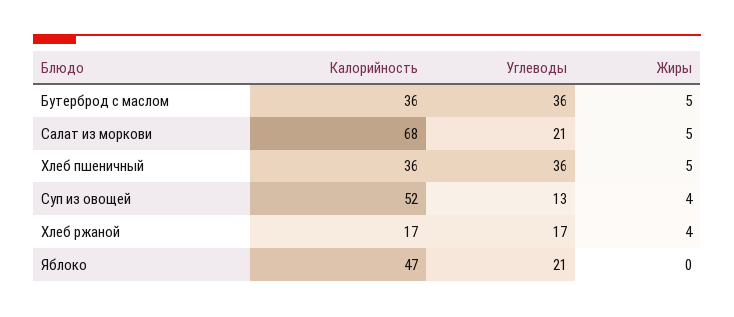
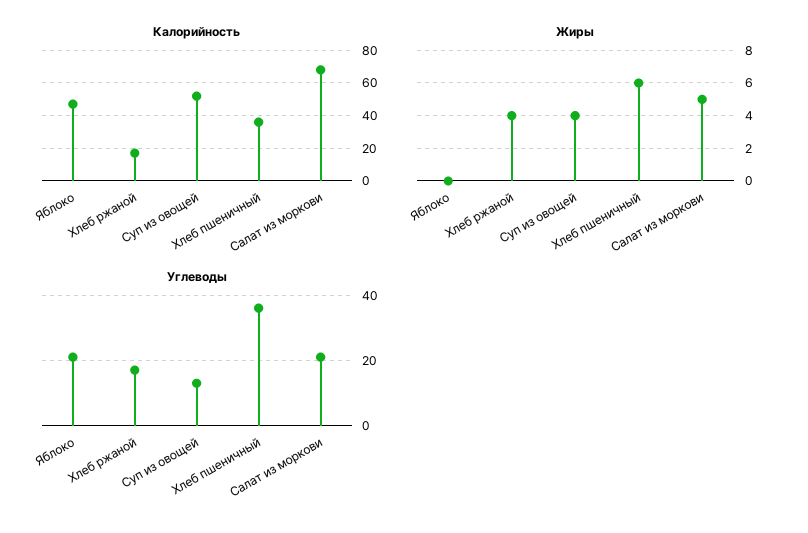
  {
    "Калорийность": {
-     "Бутерброд с маслом": 36,
      "Салат из моркови": 68,
      "Хлеб пшеничный": 36,
      "Суп из овощей": 52,
      "Хлеб ржаной": 17,
      "Яблоко": 47
    },
    "Углеводы": {
-     "Бутерброд с маслом": 36,
      "Салат из моркови": 21,
      "Хлеб пшеничный": 36,
      "Суп из овощей": 13,
      "Хлеб ржаной": 17,
      "Яблоко": 21
    },
    "Жиры": {
-     "Бутерброд с маслом": 5,
      "Салат из моркови": 5,
-     "Хлеб пшеничный": 5,
+     "Хлеб пшеничный": 6,
      "Суп из овощей": 4,
      "Хлеб ржаной": 4,
      "Яблоко": 0
    }
  }

